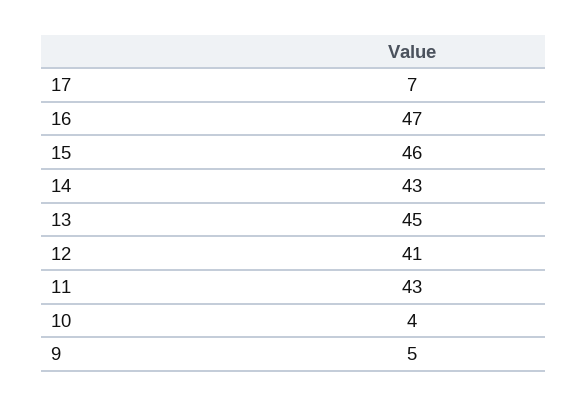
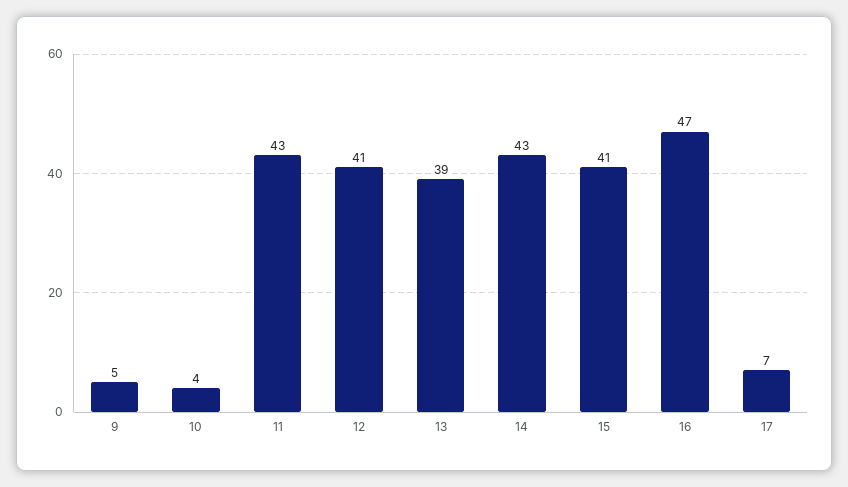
  {
    "17": 7,
    "16": 47,
-   "15": 46,
+   "15": 41,
    "14": 43,
-   "13": 45,
+   "13": 39,
    "12": 41,
    "11": 43,
    "10": 4,
    "9": 5
  }

